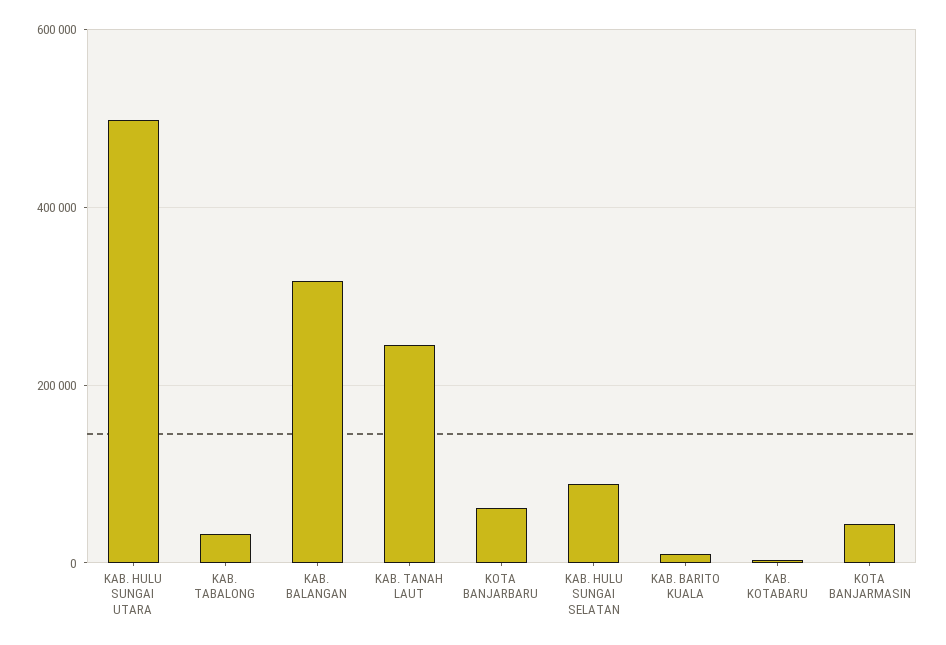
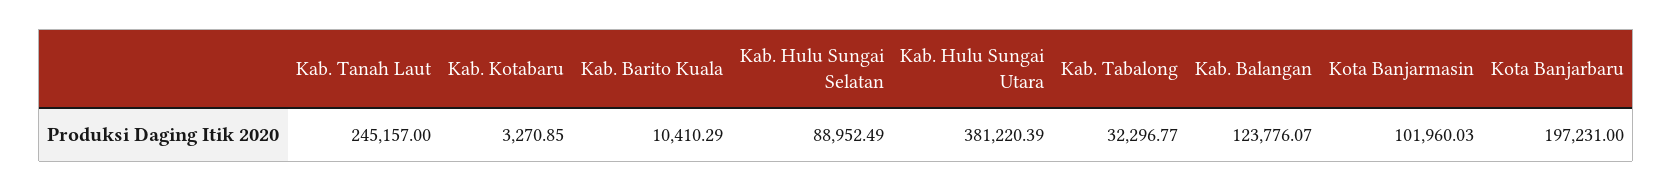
  {
-   "KAB. HULU SUNGAI UTARA": 500000,
+   "KAB. HULU SUNGAI UTARA": 381220.39,
    "KAB. TABALONG": 32296.77,
-   "KAB. BALANGAN": 320000,
+   "KAB. BALANGAN": 123776.07,
    "KAB. TANAH LAUT": 245157,
-   "KOTA BANJARBARU": 60000,
+   "KOTA BANJARBARU": 197231,
    "KAB. HULU SUNGAI SELATAN": 88952.49,
    "KAB. BARITO KUALA": 10410.29,
    "KAB. KOTABARU": 3270.85,
-   "KOTA BANJARMASIN": 40000
+   "KOTA BANJARMASIN": 101960.03
  }

